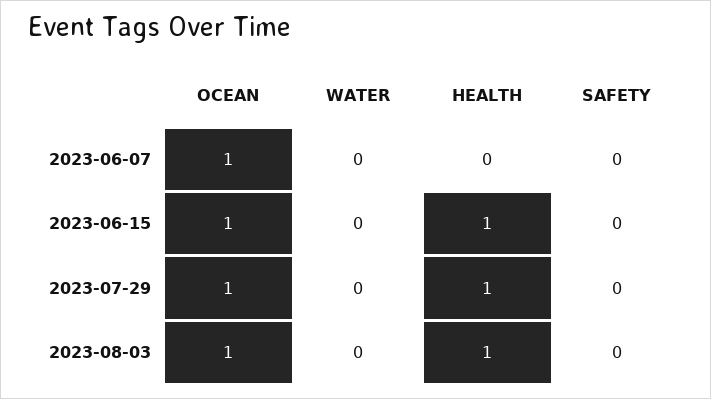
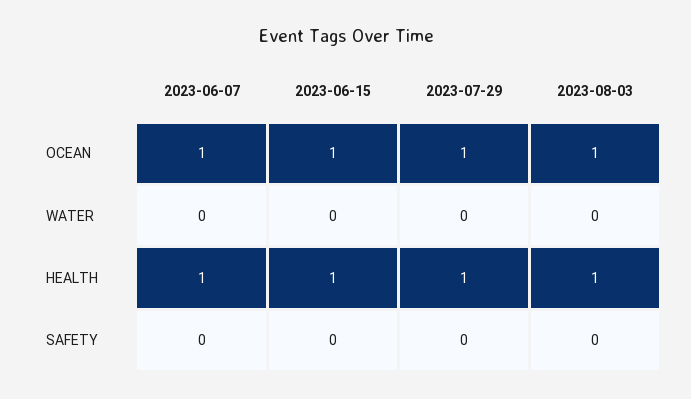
  {
    "OCEAN": {
      "2023-06-07": 1,
      "2023-06-15": 1,
      "2023-07-29": 1,
      "2023-08-03": 1
    },
    "WATER": {
      "2023-06-07": 0,
      "2023-06-15": 0,
      "2023-07-29": 0,
      "2023-08-03": 0
    },
    "HEALTH": {
-     "2023-06-07": 0,
+     "2023-06-07": 1,
      "2023-06-15": 1,
      "2023-07-29": 1,
      "2023-08-03": 1
    },
    "SAFETY": {
      "2023-06-07": 0,
      "2023-06-15": 0,
      "2023-07-29": 0,
      "2023-08-03": 0
    }
  }

